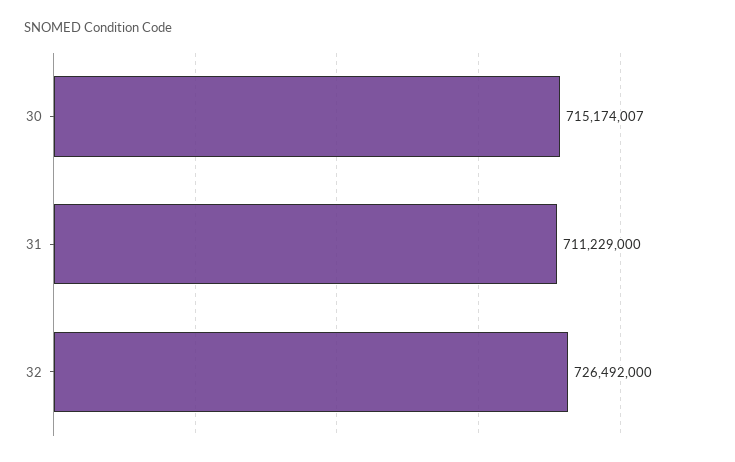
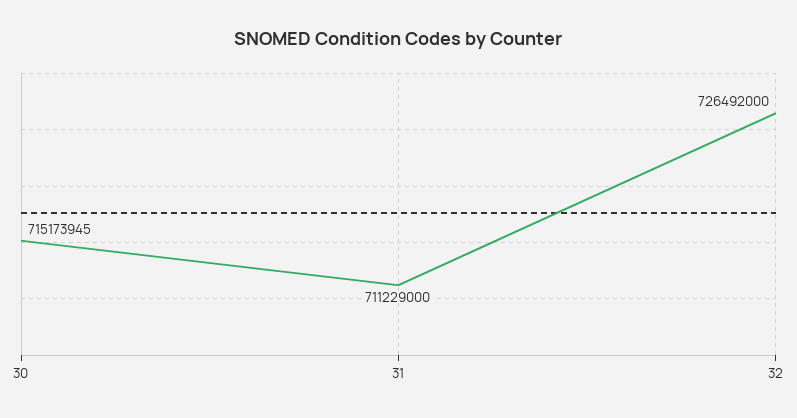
  {
-   "30": 715174007,
+   "30": 715173945,
    "31": 711229000,
    "32": 726492000
  }

